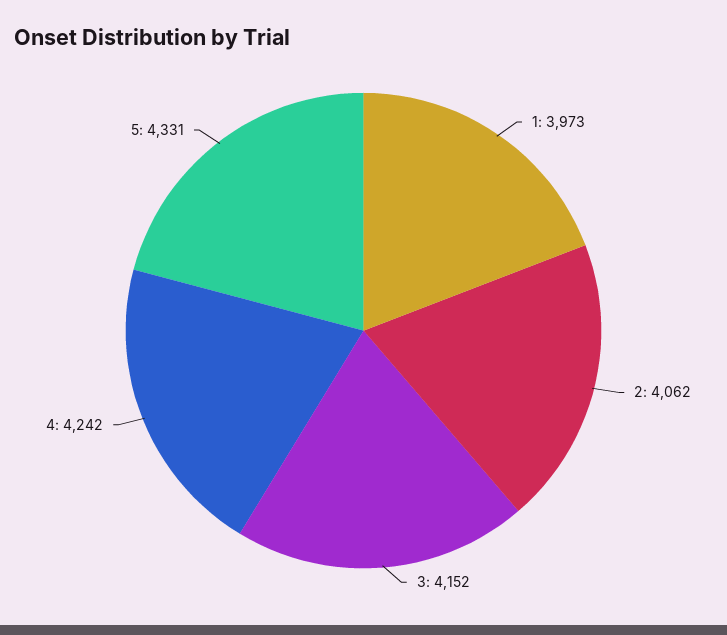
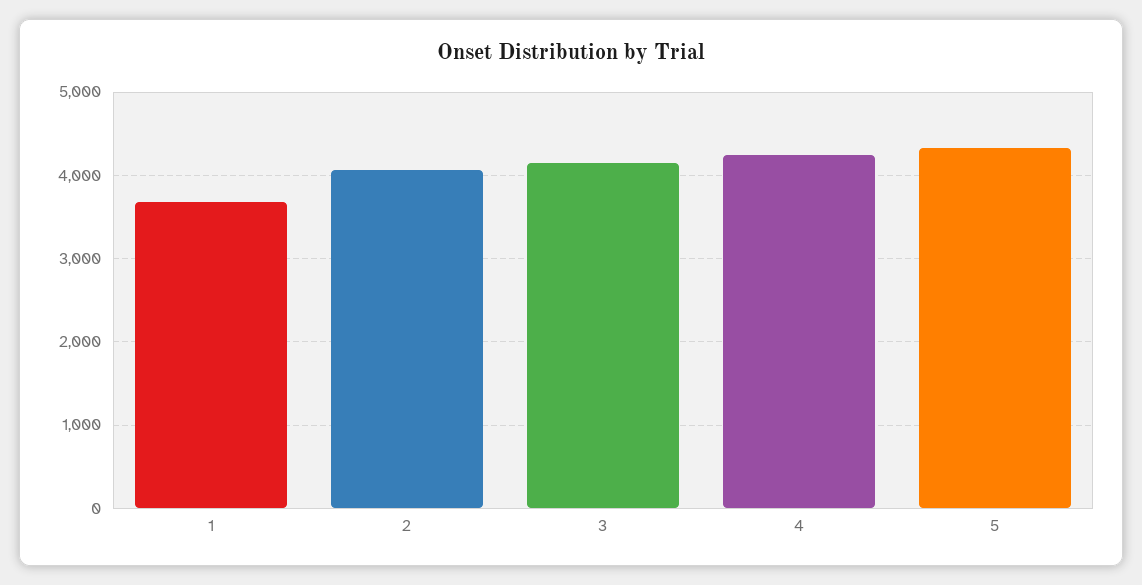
  {
-   "1": 3973,
+   "1": 3700,
    "2": 4062,
    "3": 4152,
    "4": 4242,
    "5": 4331
  }

